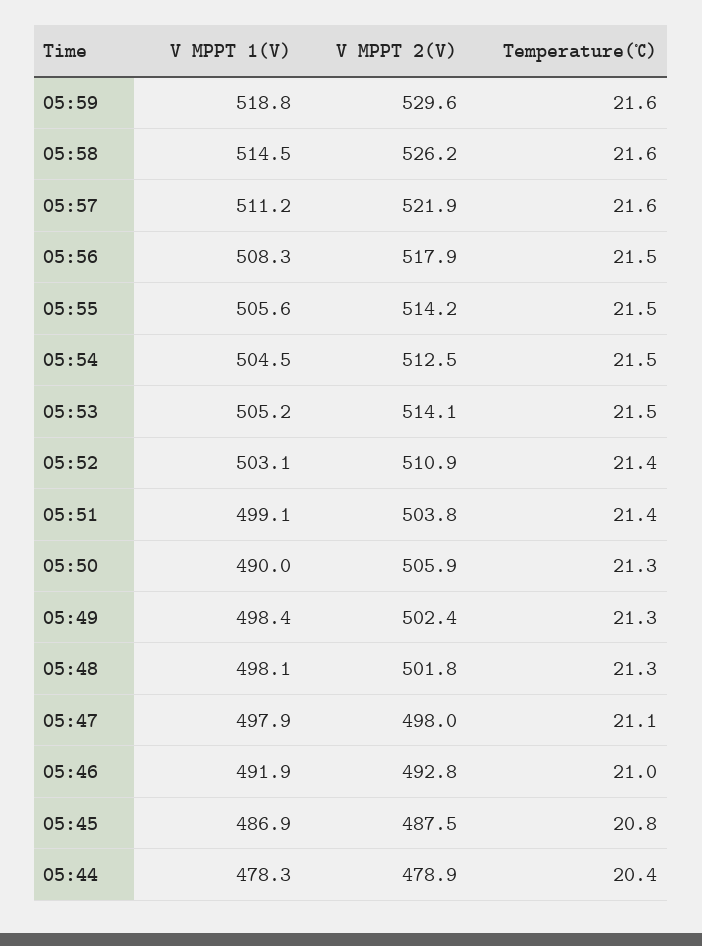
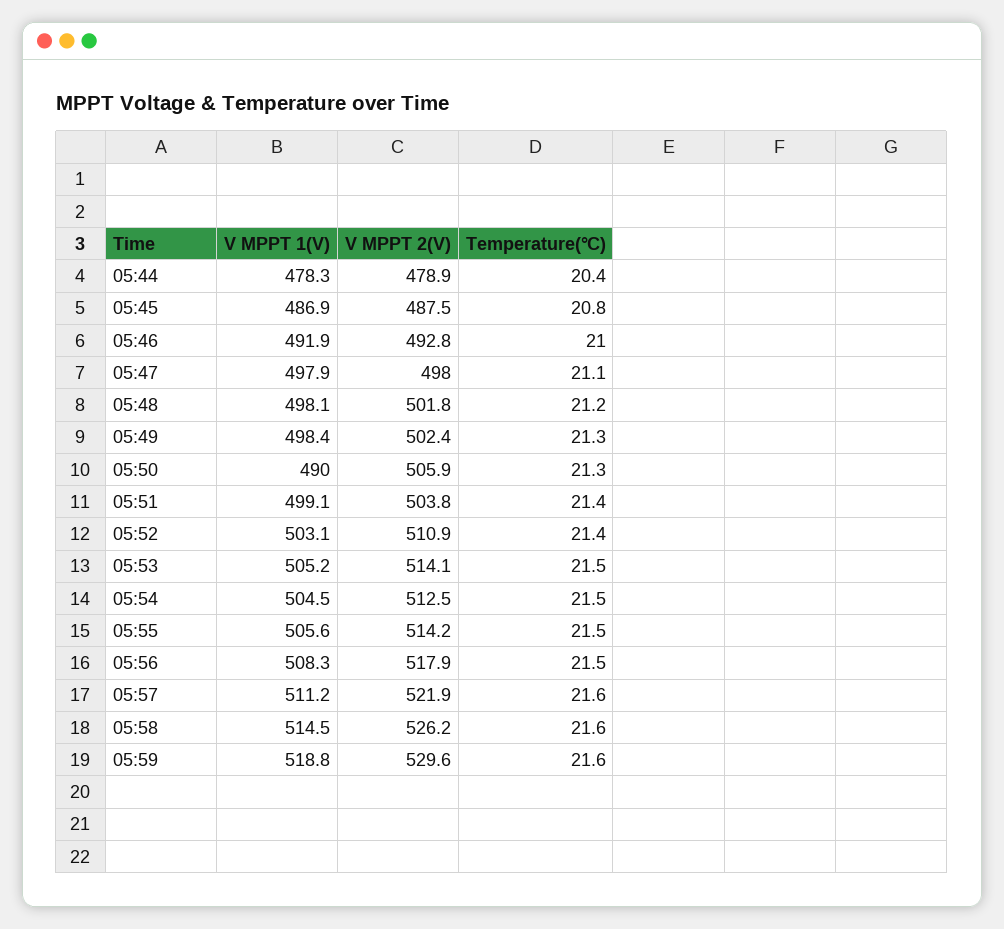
  {
    "V MPPT 1(V)": {
      "05:59": 518.8,
      "05:58": 514.5,
      "05:57": 511.2,
      "05:56": 508.3,
      "05:55": 505.6,
      "05:54": 504.5,
      "05:53": 505.2,
      "05:52": 503.1,
      "05:51": 499.1,
      "05:50": 490,
      "05:49": 498.4,
      "05:48": 498.1,
      "05:47": 497.9,
      "05:46": 491.9,
      "05:45": 486.9,
      "05:44": 478.3
    },
    "V MPPT 2(V)": {
      "05:59": 529.6,
      "05:58": 526.2,
      "05:57": 521.9,
      "05:56": 517.9,
      "05:55": 514.2,
      "05:54": 512.5,
      "05:53": 514.1,
      "05:52": 510.9,
      "05:51": 503.8,
      "05:50": 505.9,
      "05:49": 502.4,
      "05:48": 501.8,
      "05:47": 498,
      "05:46": 492.8,
      "05:45": 487.5,
      "05:44": 478.9
    },
    "Temperature(℃)": {
      "05:59": 21.6,
      "05:58": 21.6,
      "05:57": 21.6,
      "05:56": 21.5,
      "05:55": 21.5,
      "05:54": 21.5,
      "05:53": 21.5,
      "05:52": 21.4,
      "05:51": 21.4,
      "05:50": 21.3,
      "05:49": 21.3,
-     "05:48": 21.3,
+     "05:48": 21.2,
      "05:47": 21.1,
      "05:46": 21,
      "05:45": 20.8,
      "05:44": 20.4
    }
  }

